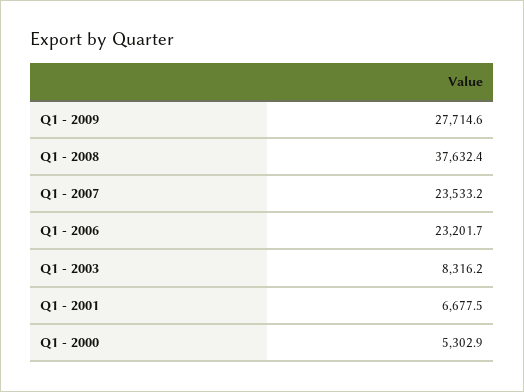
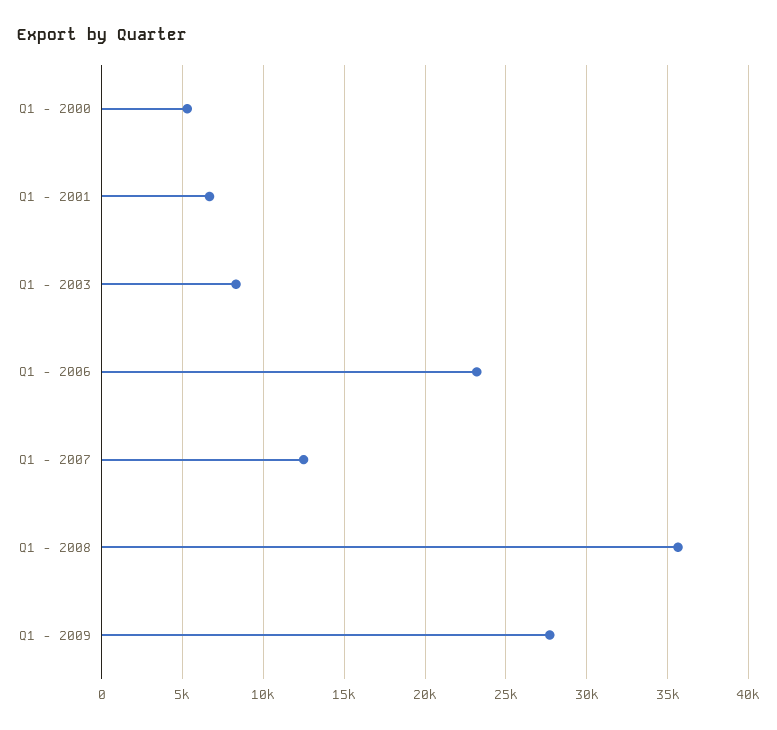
  {
    "Q1 - 2009": 27714.6,
-   "Q1 - 2008": 37632.4,
+   "Q1 - 2008": 35500,
-   "Q1 - 2007": 23533.2,
+   "Q1 - 2007": 12500,
    "Q1 - 2006": 23201.7,
    "Q1 - 2003": 8316.2,
    "Q1 - 2001": 6677.5,
    "Q1 - 2000": 5302.9
  }

